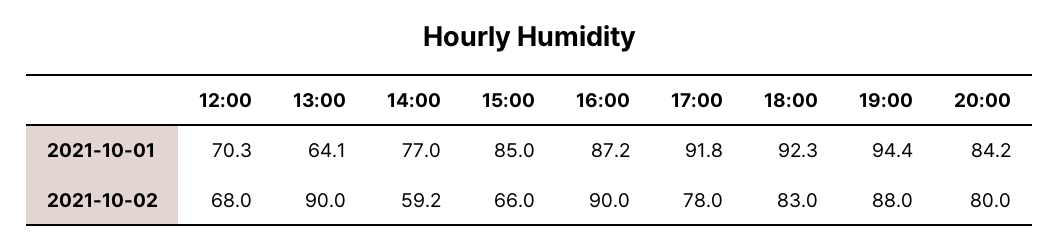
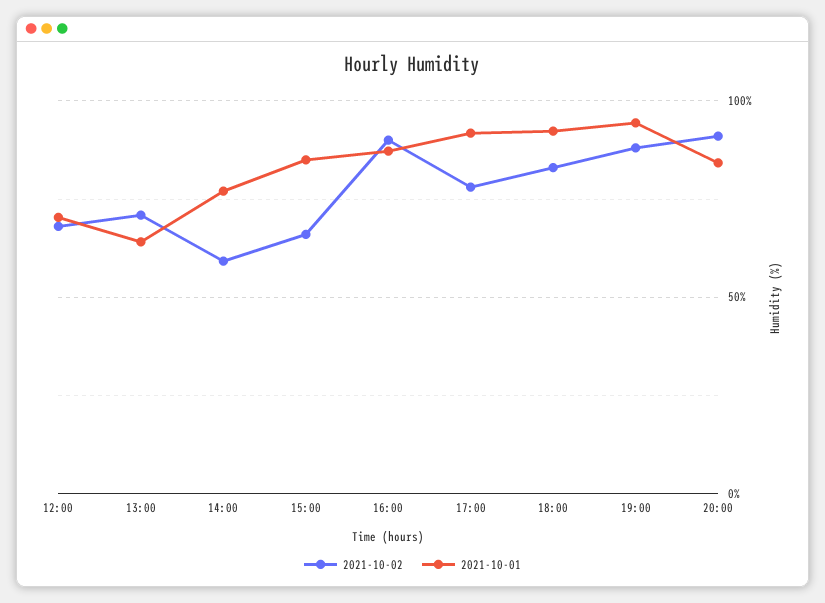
  {
    "2021-10-01": {
      "12:00": 70.3,
      "13:00": 64.1,
      "14:00": 77,
      "15:00": 85,
      "16:00": 87.2,
      "17:00": 91.8,
      "18:00": 92.3,
      "19:00": 94.4,
      "20:00": 84.2
    },
    "2021-10-02": {
      "12:00": 68,
-     "13:00": 90,
+     "13:00": 70,
      "14:00": 59.2,
      "15:00": 66,
      "16:00": 90,
      "17:00": 78,
      "18:00": 83,
      "19:00": 88,
-     "20:00": 80
+     "20:00": 90
    }
  }

